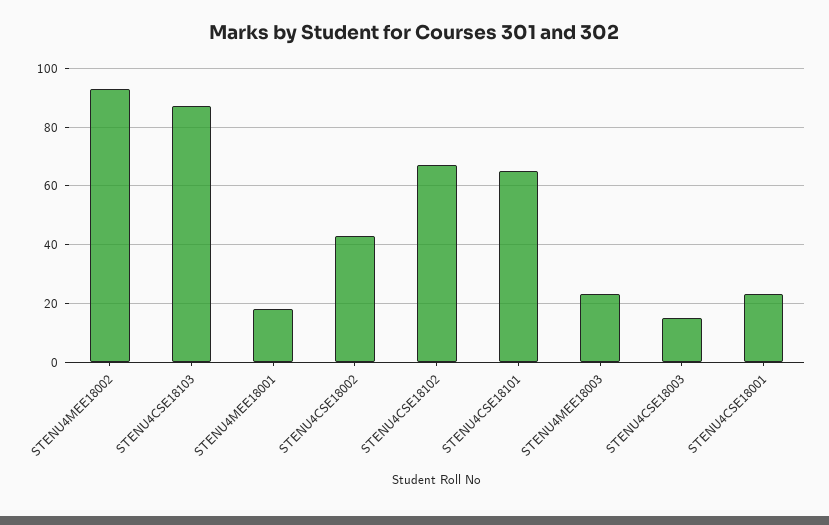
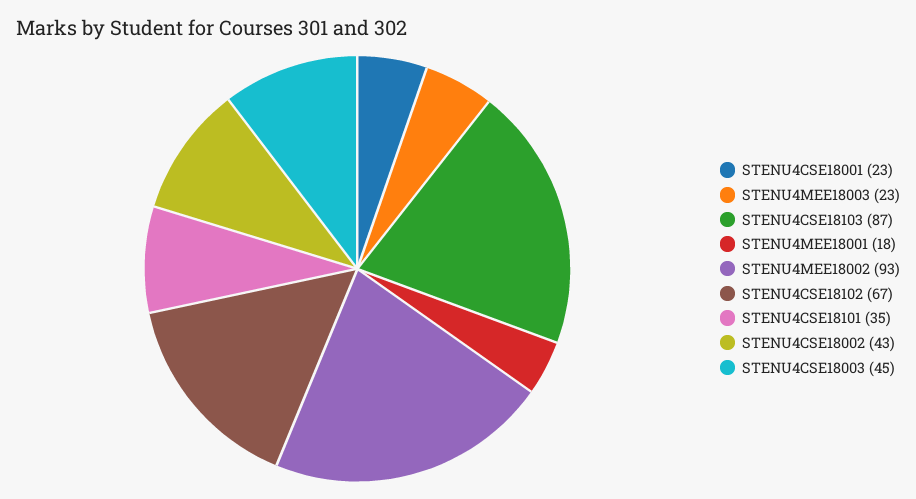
  {
    "STENU4MEE18002": 93,
    "STENU4CSE18103": 87,
    "STENU4MEE18001": 18,
    "STENU4CSE18002": 43,
    "STENU4CSE18102": 67,
-   "STENU4CSE18101": 65,
+   "STENU4CSE18101": 35,
    "STENU4MEE18003": 23,
-   "STENU4CSE18003": 15,
+   "STENU4CSE18003": 45,
    "STENU4CSE18001": 23
  }

